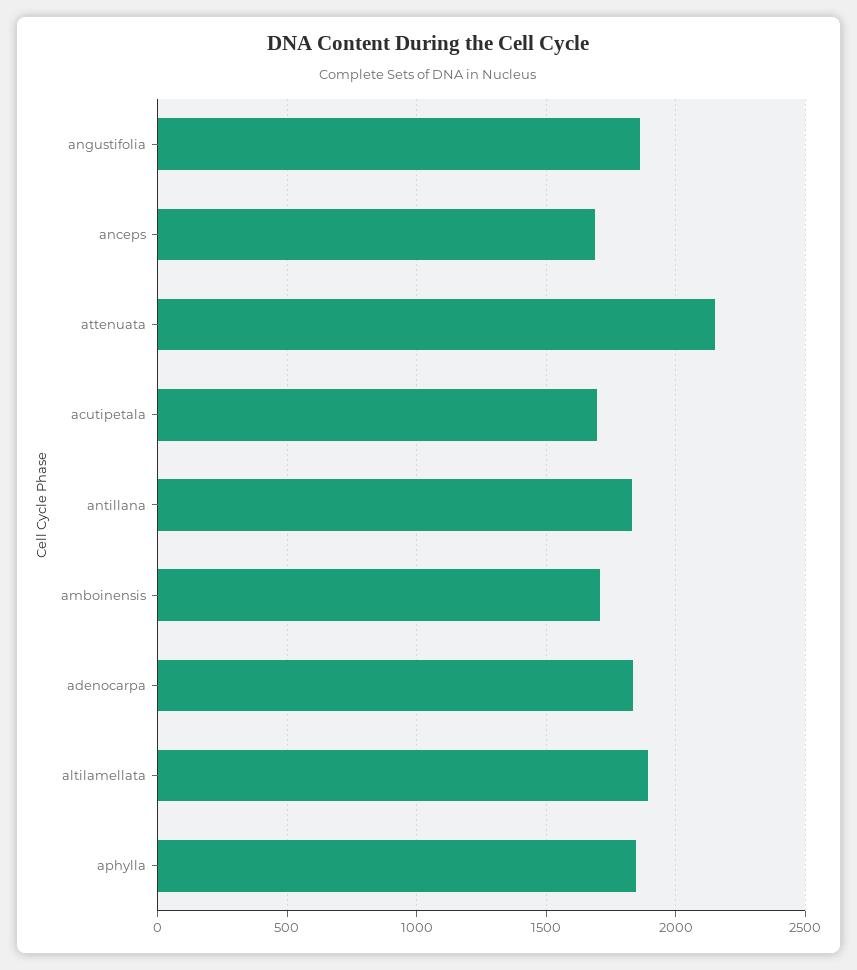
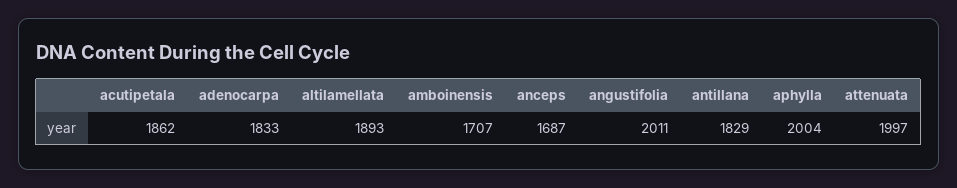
  {
-   "angustifolia": 1850,
+   "angustifolia": 2011,
    "anceps": 1687,
-   "attenuata": 2150,
+   "attenuata": 1997,
-   "acutipetala": 1700,
+   "acutipetala": 1862,
    "antillana": 1829,
    "amboinensis": 1707,
    "adenocarpa": 1833,
    "altilamellata": 1893,
-   "aphylla": 1850
+   "aphylla": 2004
  }

